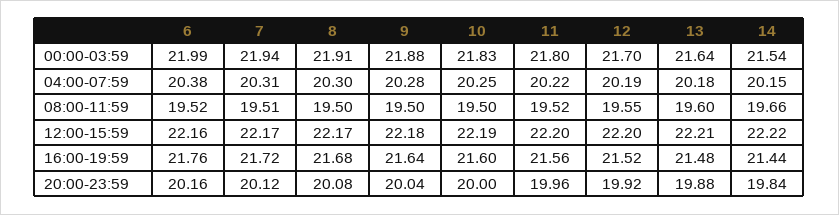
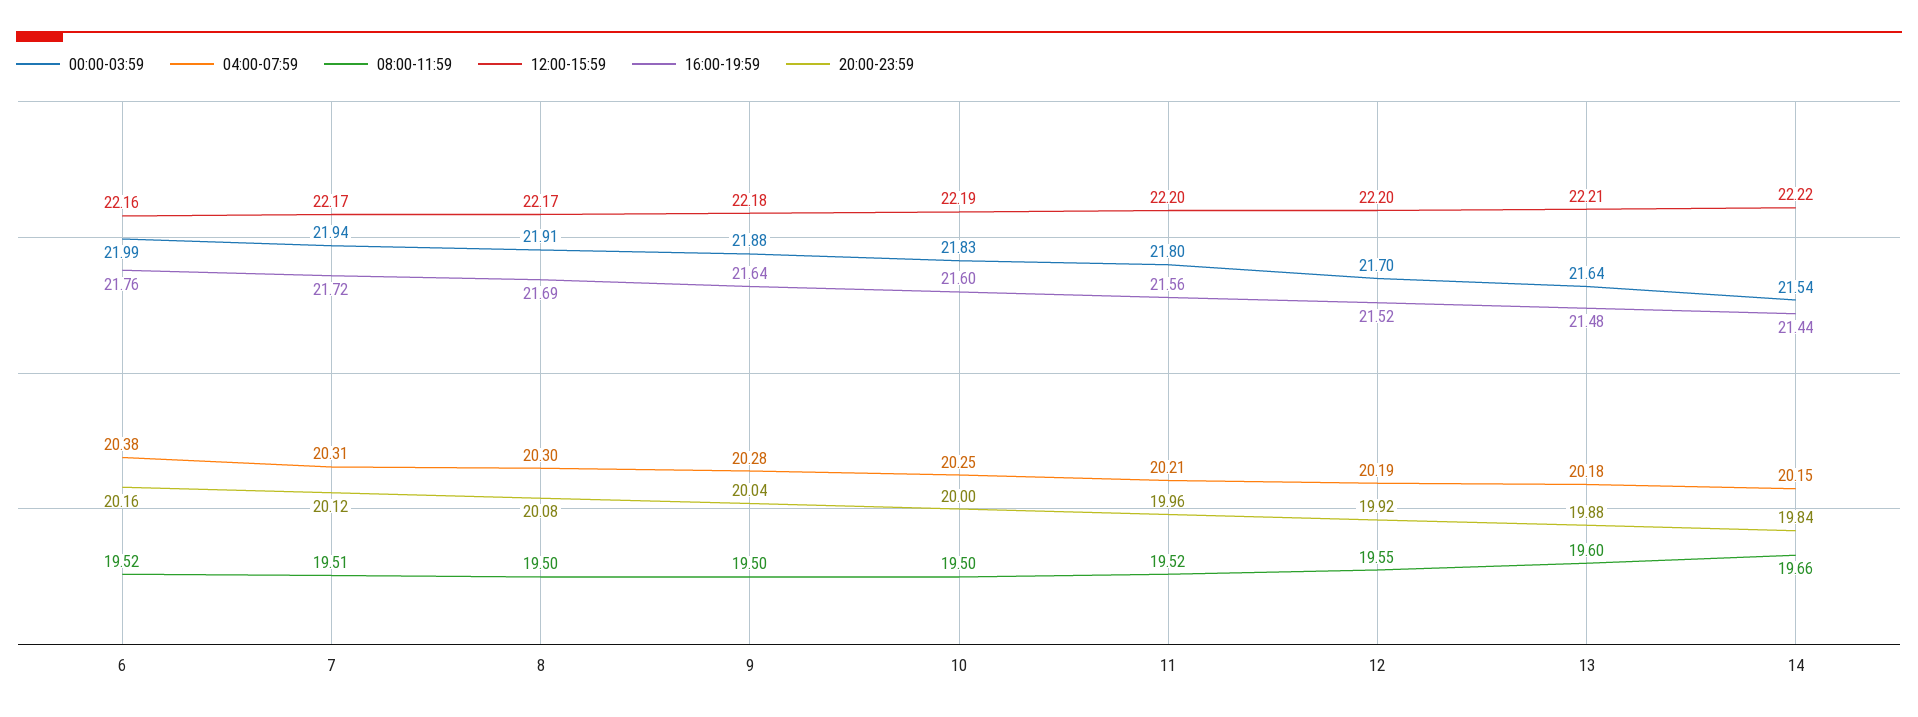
  {
    "00:00-03:59": {
      "6": 21.99,
      "7": 21.94,
      "8": 21.91,
      "9": 21.88,
      "10": 21.83,
      "11": 21.8,
      "12": 21.7,
      "13": 21.64,
      "14": 21.54
    },
    "04:00-07:59": {
      "6": 20.38,
      "7": 20.31,
      "8": 20.3,
      "9": 20.28,
      "10": 20.25,
-     "11": 20.22,
+     "11": 20.21,
      "12": 20.19,
      "13": 20.18,
      "14": 20.15
    },
    "08:00-11:59": {
      "6": 19.52,
      "7": 19.51,
      "8": 19.5,
      "9": 19.5,
      "10": 19.5,
      "11": 19.52,
      "12": 19.55,
      "13": 19.6,
      "14": 19.66
    },
    "12:00-15:59": {
      "6": 22.16,
      "7": 22.17,
      "8": 22.17,
      "9": 22.18,
      "10": 22.19,
      "11": 22.2,
      "12": 22.2,
      "13": 22.21,
      "14": 22.22
    },
    "16:00-19:59": {
      "6": 21.76,
      "7": 21.72,
-     "8": 21.68,
+     "8": 21.69,
      "9": 21.64,
      "10": 21.6,
      "11": 21.56,
      "12": 21.52,
      "13": 21.48,
      "14": 21.44
    },
    "20:00-23:59": {
      "6": 20.16,
      "7": 20.12,
      "8": 20.08,
      "9": 20.04,
      "10": 20,
      "11": 19.96,
      "12": 19.92,
      "13": 19.88,
      "14": 19.84
    }
  }

